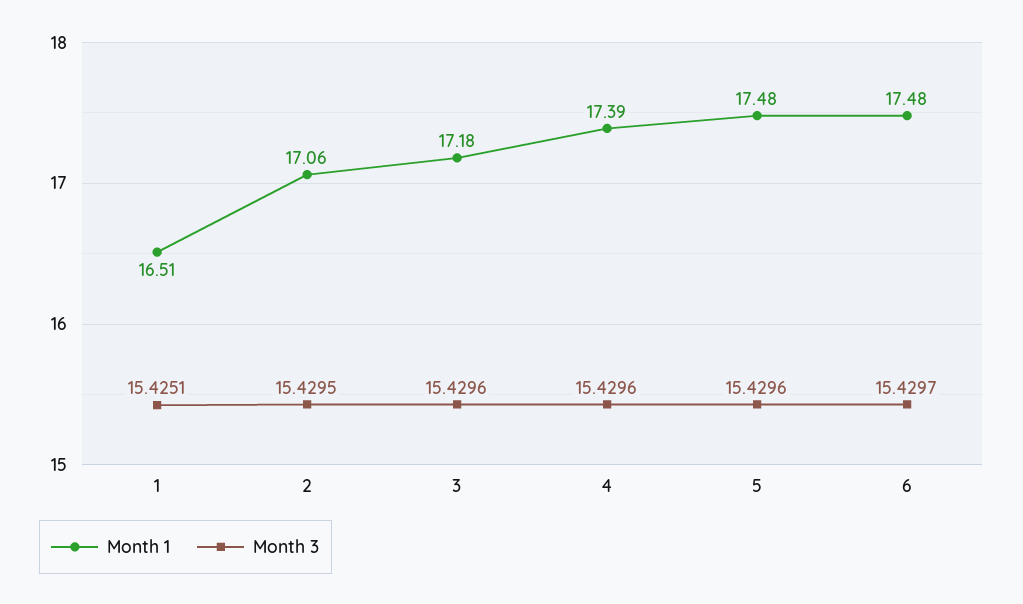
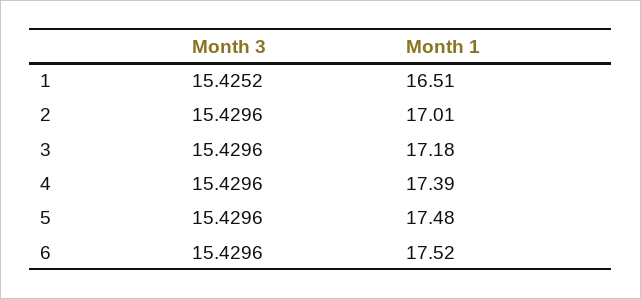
  {
    "Month 1": {
      "1": 16.51,
-     "2": 17.06,
+     "2": 17.01,
      "3": 17.18,
      "4": 17.39,
      "5": 17.48,
-     "6": 17.48
+     "6": 17.52
    },
    "Month 3": {
-     "1": 15.4251,
+     "1": 15.4252,
-     "2": 15.4295,
+     "2": 15.4296,
      "3": 15.4296,
      "4": 15.4296,
      "5": 15.4296,
-     "6": 15.4297
+     "6": 15.4296
    }
  }

